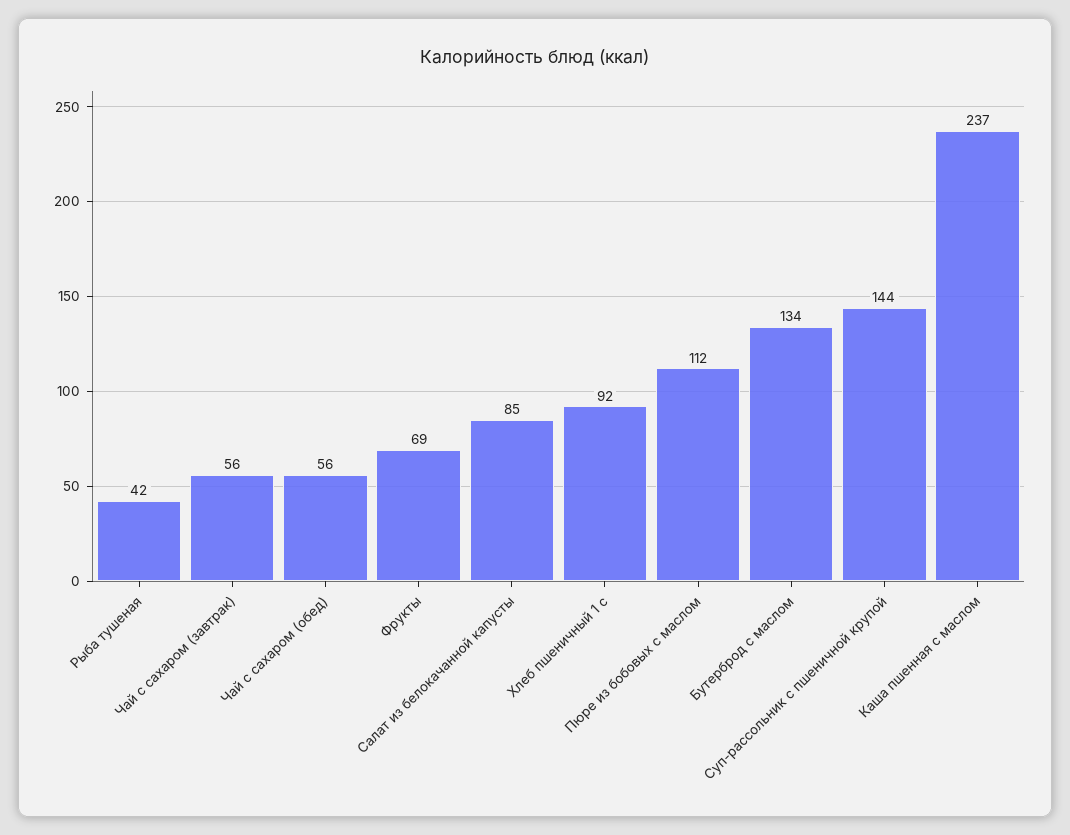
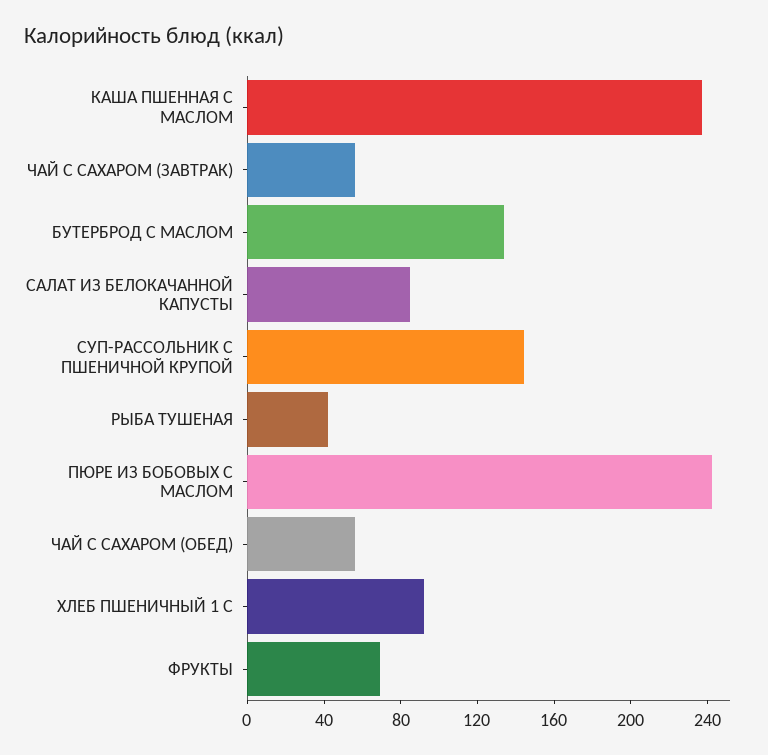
  {
    "Рыба тушеная": 42,
    "Чай с сахаром (завтрак)": 56,
    "Чай с сахаром (обед)": 56,
    "Фрукты": 69,
    "Салат из белокачанной капусты": 85,
    "Хлеб пшеничный 1 с": 92,
-   "Пюре из бобовых с маслом": 112,
+   "Пюре из бобовых с маслом": 240,
    "Бутерброд с маслом": 134,
    "Суп-рассольник с пшеничной крупой": 144,
    "Каша пшенная с маслом": 237
  }

